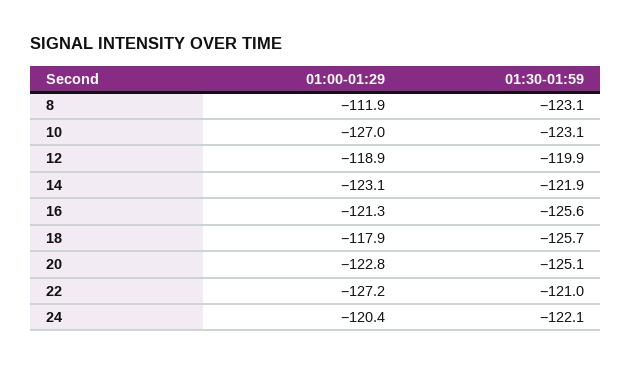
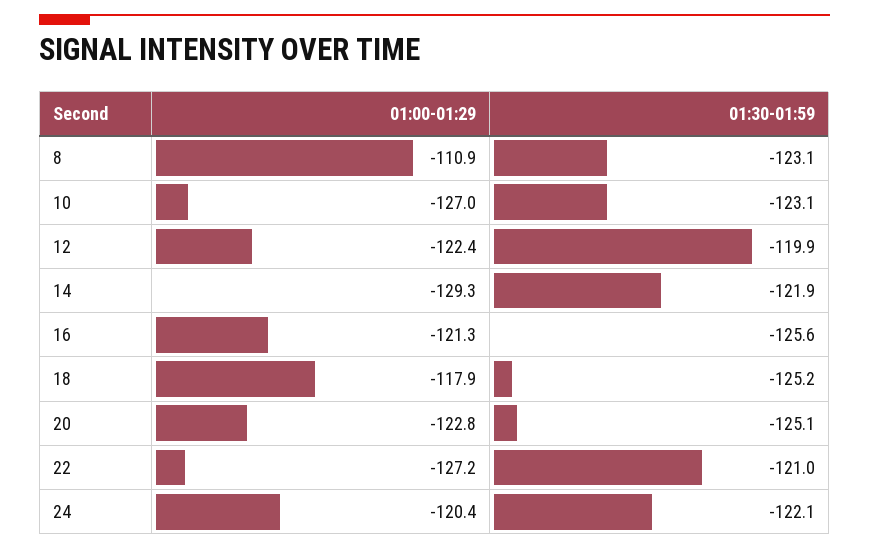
  {
    "01:00-01:29": {
-     "8": -111.9,
+     "8": -110.9,
      "10": -127,
-     "12": -118.9,
+     "12": -122.4,
-     "14": -123.1,
+     "14": -129.3,
      "16": -121.3,
      "18": -117.9,
      "20": -122.8,
      "22": -127.2,
      "24": -120.4
    },
    "01:30-01:59": {
      "8": -123.1,
      "10": -123.1,
      "12": -119.9,
      "14": -121.9,
      "16": -125.6,
-     "18": -125.7,
+     "18": -125.2,
      "20": -125.1,
      "22": -121,
      "24": -122.1
    }
  }

